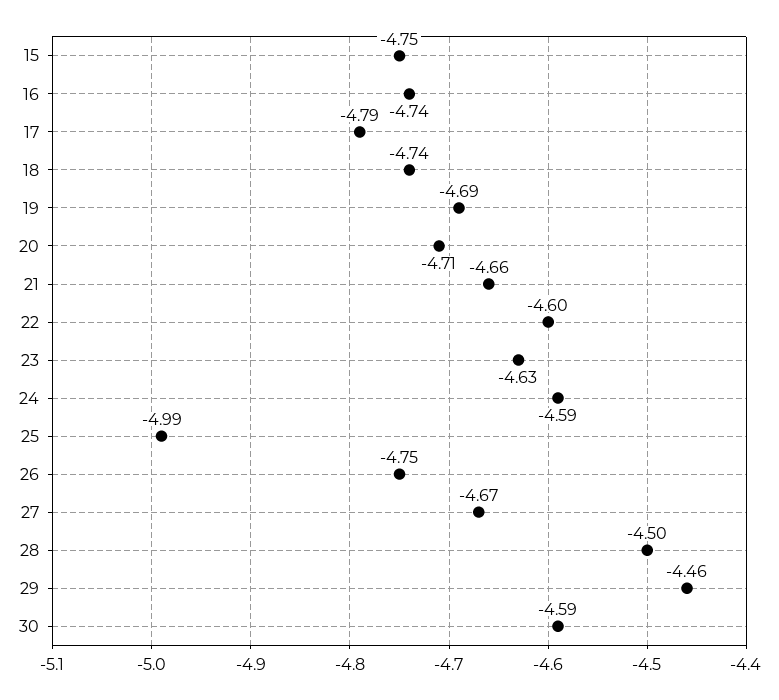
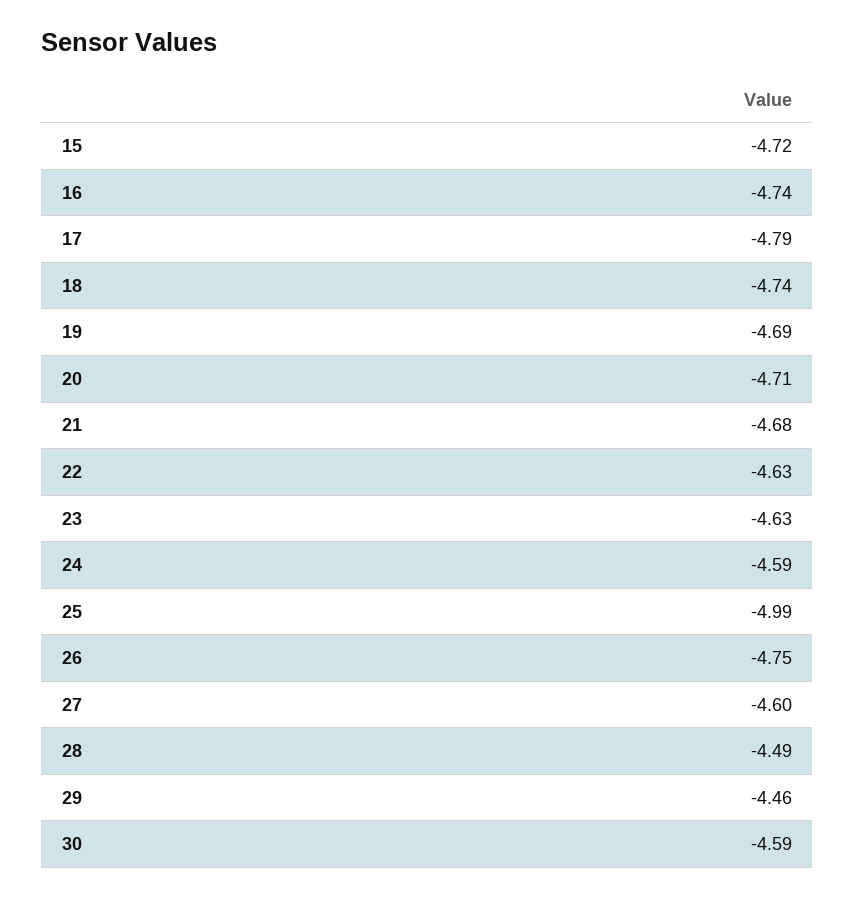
  {
-   "15": -4.75,
+   "15": -4.72,
    "16": -4.74,
    "17": -4.79,
    "18": -4.74,
    "19": -4.69,
    "20": -4.71,
-   "21": -4.66,
+   "21": -4.68,
-   "22": -4.6,
+   "22": -4.63,
    "23": -4.63,
    "24": -4.59,
    "25": -4.99,
    "26": -4.75,
-   "27": -4.67,
+   "27": -4.6,
-   "28": -4.5,
+   "28": -4.49,
    "29": -4.46,
    "30": -4.59
  }

